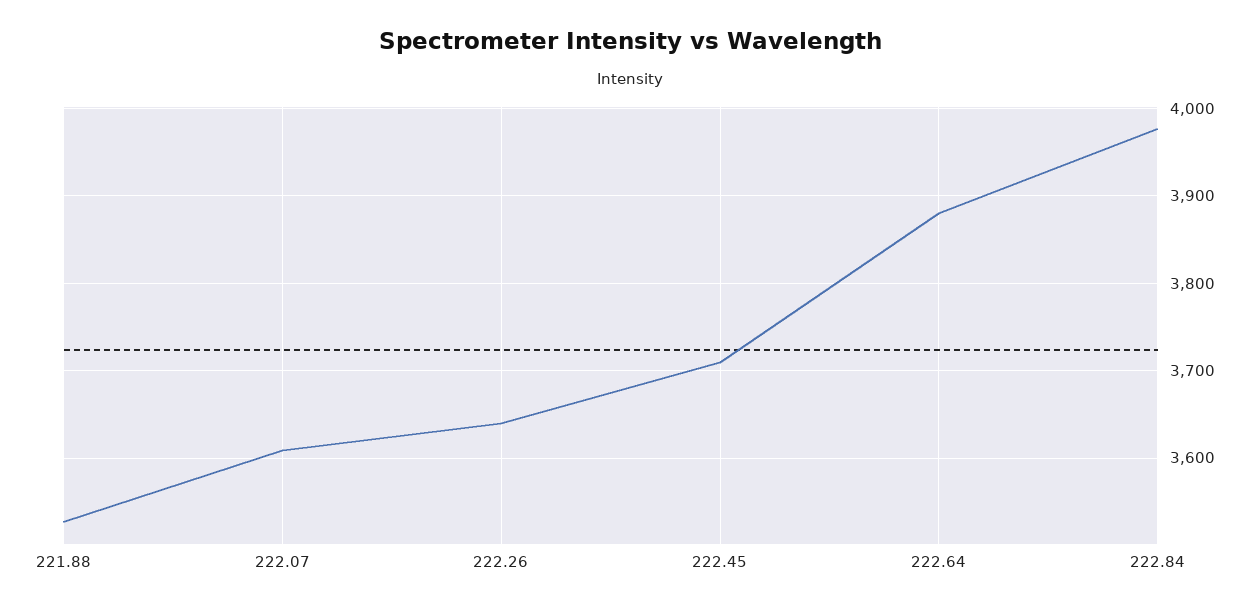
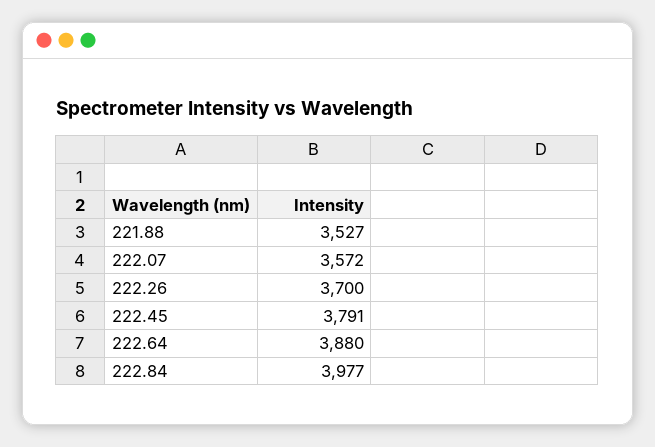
  {
    "221.88": 3527,
-   "222.07": 3610,
+   "222.07": 3572,
-   "222.26": 3640,
+   "222.26": 3700,
-   "222.45": 3710,
+   "222.45": 3791,
    "222.64": 3880,
    "222.84": 3977
  }

